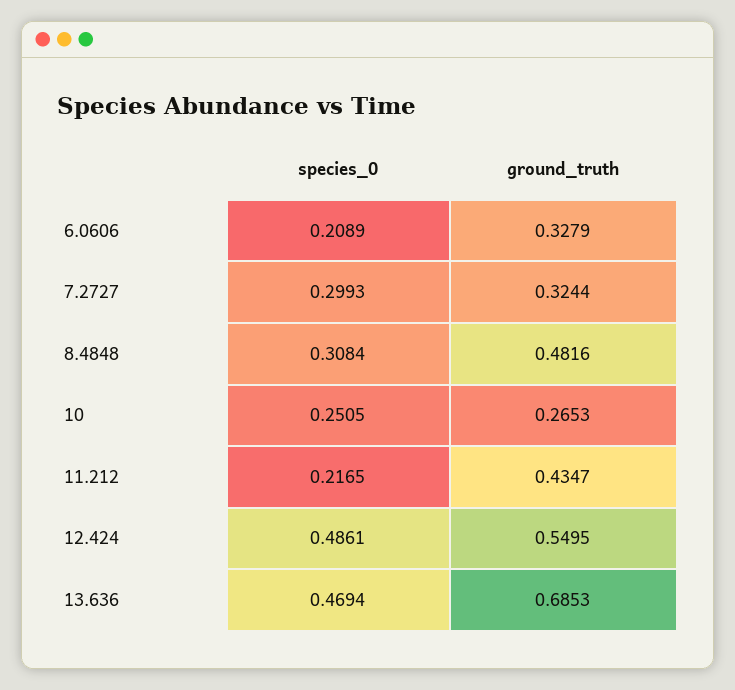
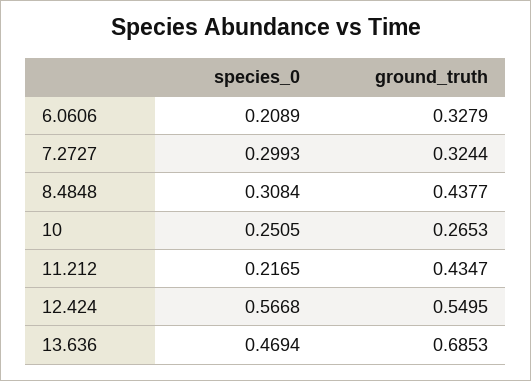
  {
    "species_0": {
      "6.0606": 0.2089,
      "7.2727": 0.2993,
      "8.4848": 0.3084,
      "10": 0.2505,
      "11.212": 0.2165,
-     "12.424": 0.4861,
+     "12.424": 0.5668,
      "13.636": 0.4694
    },
    "ground_truth": {
      "6.0606": 0.3279,
      "7.2727": 0.3244,
-     "8.4848": 0.4816,
+     "8.4848": 0.4377,
      "10": 0.2653,
      "11.212": 0.4347,
      "12.424": 0.5495,
      "13.636": 0.6853
    }
  }

